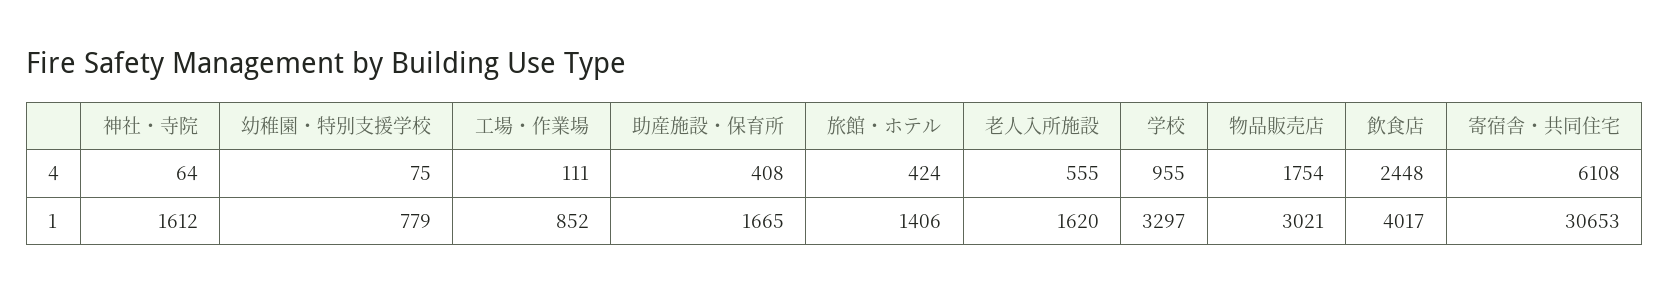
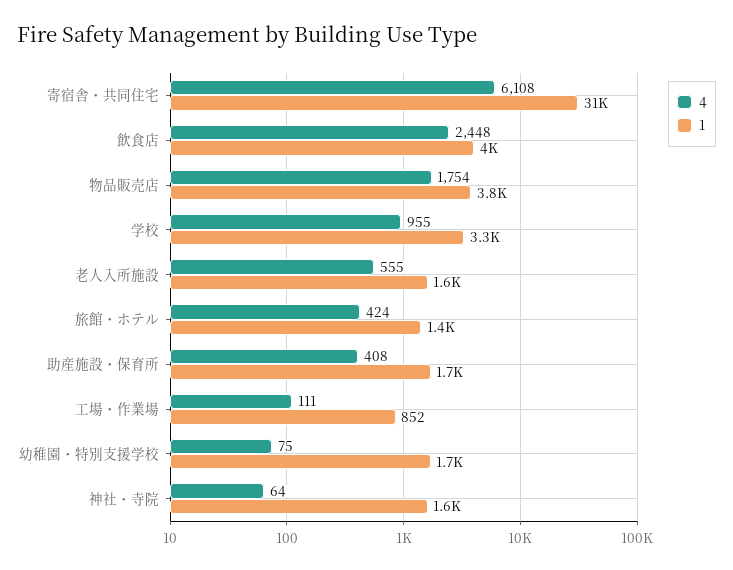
  {
    "4": {
      "神社・寺院": 64,
      "幼稚園・特別支援学校": 75,
      "工場・作業場": 111,
      "助産施設・保育所": 408,
      "旅館・ホテル": 424,
      "老人入所施設": 555,
      "学校": 955,
      "物品販売店": 1754,
      "飲食店": 2448,
      "寄宿舎・共同住宅": 6108
    },
    "1": {
      "神社・寺院": 1612,
-     "幼稚園・特別支援学校": 779,
+     "幼稚園・特別支援学校": 1700,
      "工場・作業場": 852,
      "助産施設・保育所": 1665,
      "旅館・ホテル": 1406,
      "老人入所施設": 1620,
      "学校": 3297,
-     "物品販売店": 3021,
+     "物品販売店": 3800,
      "飲食店": 4017,
      "寄宿舎・共同住宅": 30653
    }
  }

